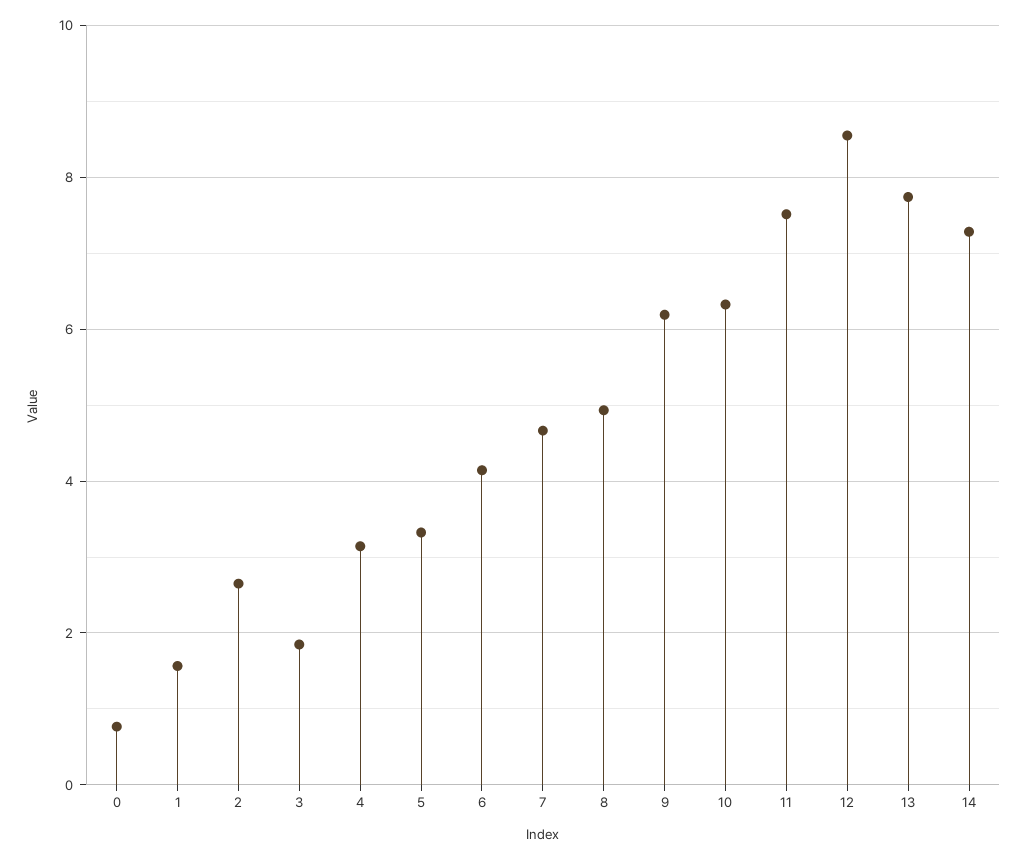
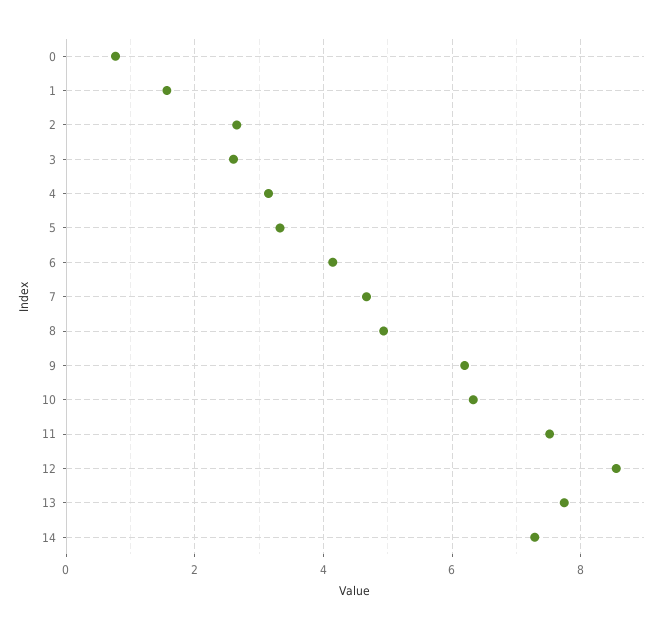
  {
    "0": 0.8,
    "1": 1.6,
    "2": 2.6,
-   "3": 1.8,
+   "3": 2.6,
    "4": 3.2,
    "5": 3.4,
    "6": 4.2,
    "7": 4.6,
    "8": 5,
    "9": 6.2,
    "10": 6.4,
    "11": 7.6,
    "12": 8.6,
    "13": 7.8,
    "14": 7.2
  }

